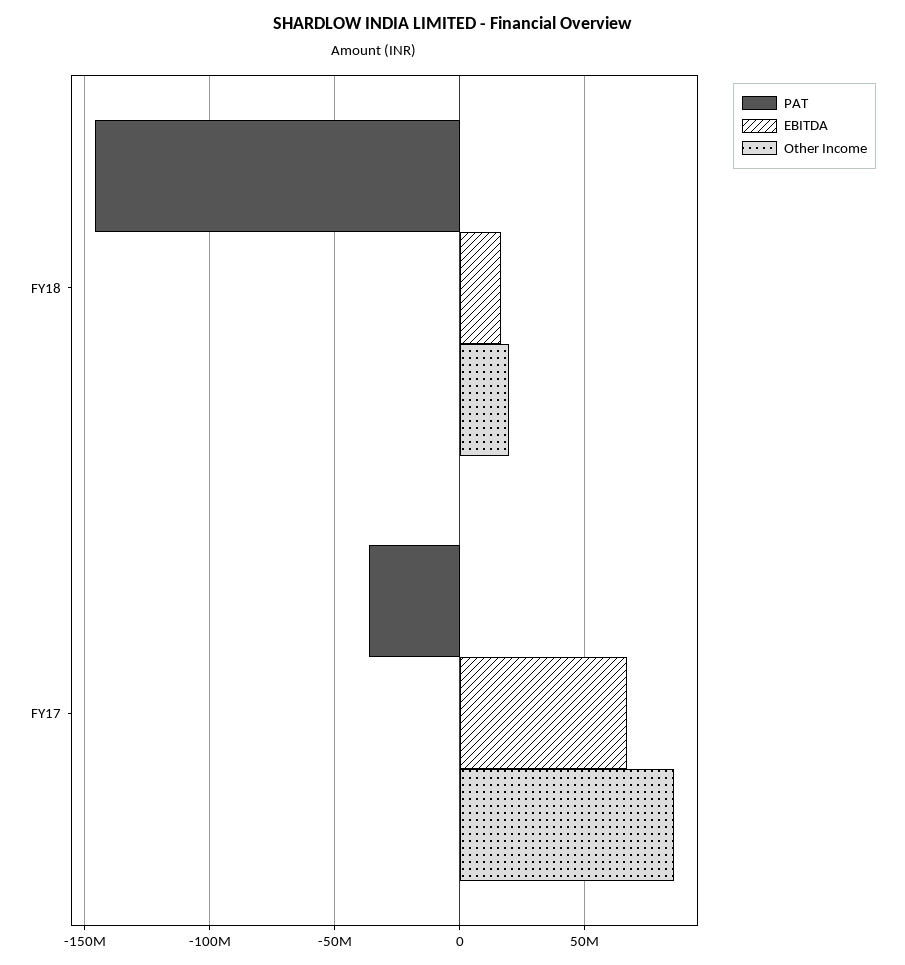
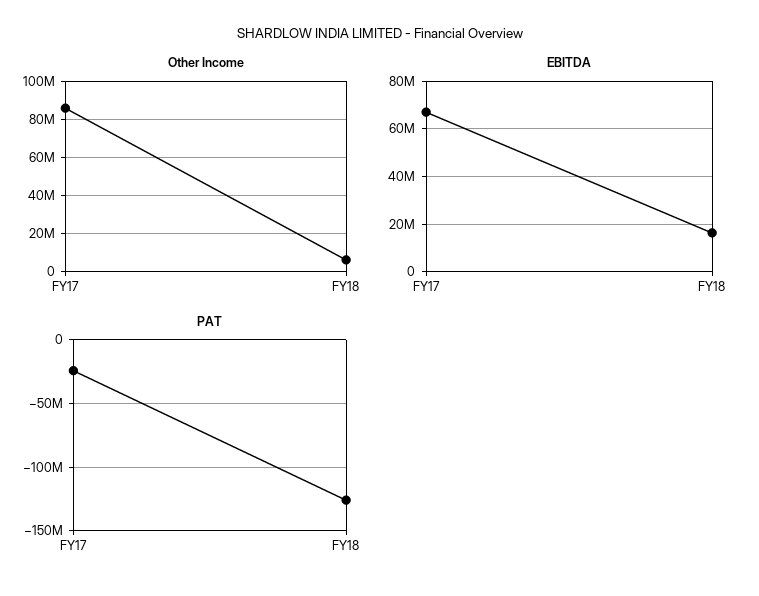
  {
    "PAT": {
-     "FY18": -145000000,
+     "FY18": -125000000,
-     "FY17": -35000000
+     "FY17": -25000000
    },
    "EBITDA": {
      "FY18": 15000000,
      "FY17": 65000000
    },
    "Other Income": {
-     "FY18": 20000000,
+     "FY18": 5000000,
      "FY17": 85000000
    }
  }

